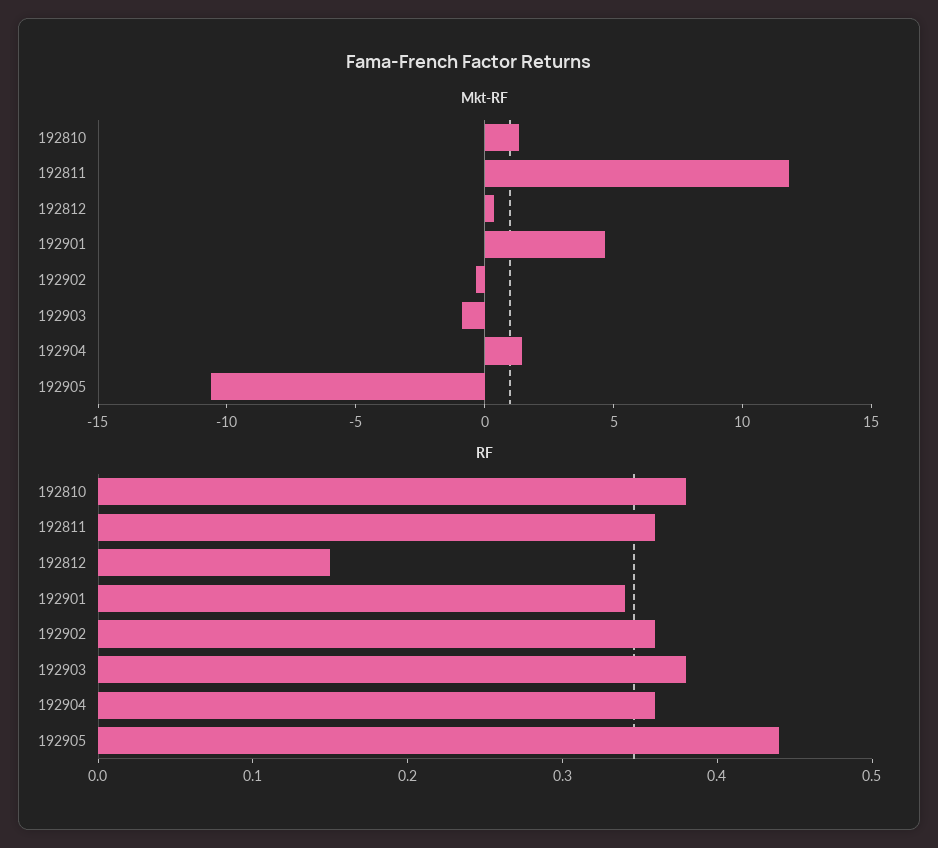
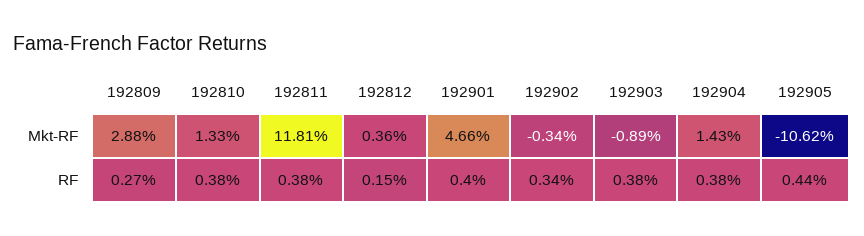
  {
    "Mkt-RF": {
      "192810": 1.33,
      "192811": 11.81,
      "192812": 0.36,
      "192901": 4.66,
      "192902": -0.34,
      "192903": -0.89,
      "192904": 1.43,
-     "192905": -10.62
+     "192905": -10.62,
+     "192809": 2.88
    },
    "RF": {
      "192810": 0.38,
-     "192811": 0.36,
+     "192811": 0.38,
      "192812": 0.15,
-     "192901": 0.34,
+     "192901": 0.4,
-     "192902": 0.36,
+     "192902": 0.34,
      "192903": 0.38,
-     "192904": 0.36,
+     "192904": 0.38,
-     "192905": 0.44
+     "192905": 0.44,
+     "192809": 0.27
    }
  }

